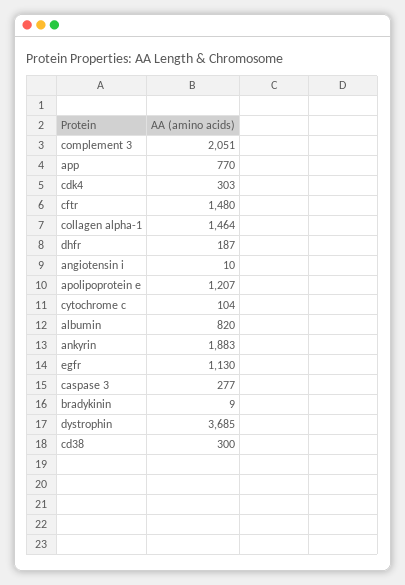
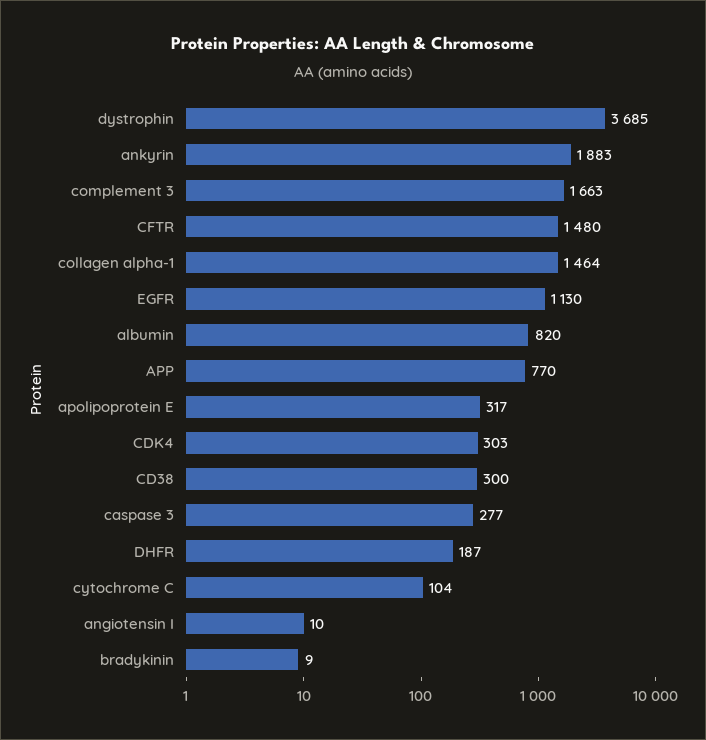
  {
-   "complement 3": 2051,
+   "complement 3": 1663,
    "app": 770,
    "cdk4": 303,
    "cftr": 1480,
    "collagen alpha-1": 1464,
    "dhfr": 187,
    "angiotensin i": 10,
-   "apolipoprotein e": 1207,
+   "apolipoprotein e": 317,
    "cytochrome c": 104,
    "albumin": 820,
    "ankyrin": 1883,
    "egfr": 1130,
    "caspase 3": 277,
    "bradykinin": 9,
    "dystrophin": 3685,
    "cd38": 300
  }

